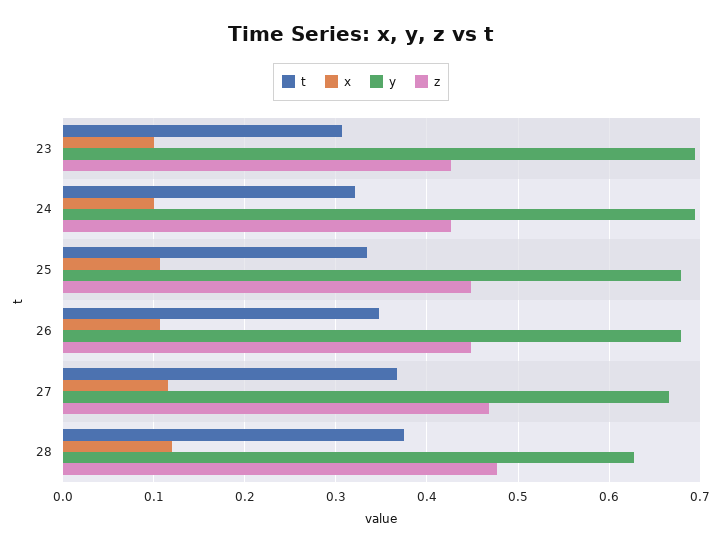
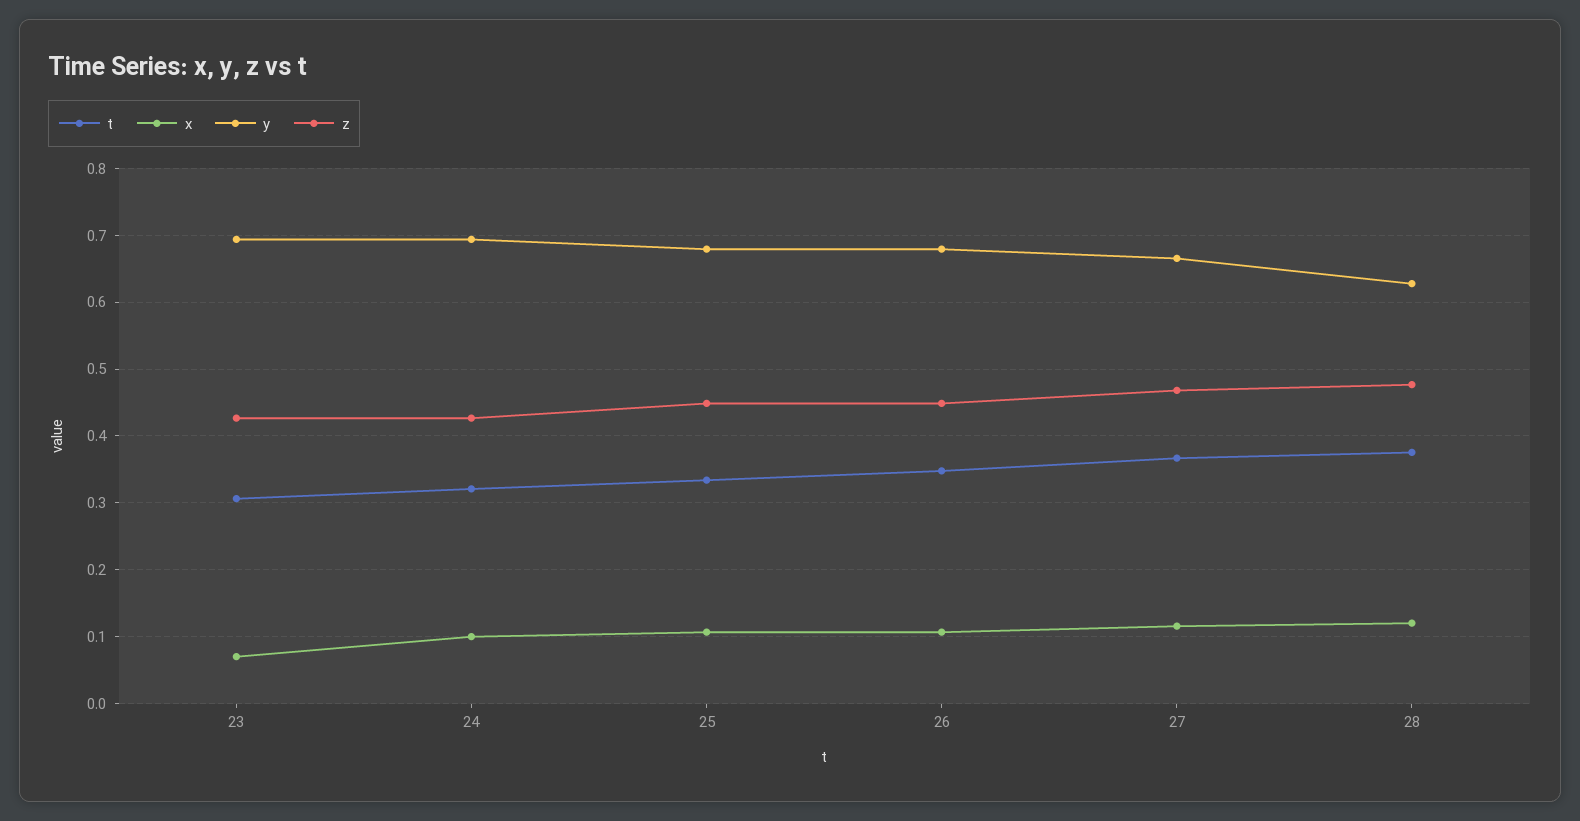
  {
    "t": {
      "23": 0.31,
      "24": 0.32,
      "25": 0.33,
      "26": 0.35,
      "27": 0.37,
      "28": 0.38
    },
    "x": {
-     "23": 0.1,
+     "23": 0.07,
      "24": 0.1,
      "25": 0.11,
      "26": 0.11,
      "27": 0.12,
      "28": 0.12
    },
    "y": {
      "23": 0.69,
      "24": 0.69,
      "25": 0.68,
      "26": 0.68,
      "27": 0.67,
      "28": 0.63
    },
    "z": {
      "23": 0.43,
      "24": 0.43,
      "25": 0.45,
      "26": 0.45,
      "27": 0.47,
      "28": 0.48
    }
  }

